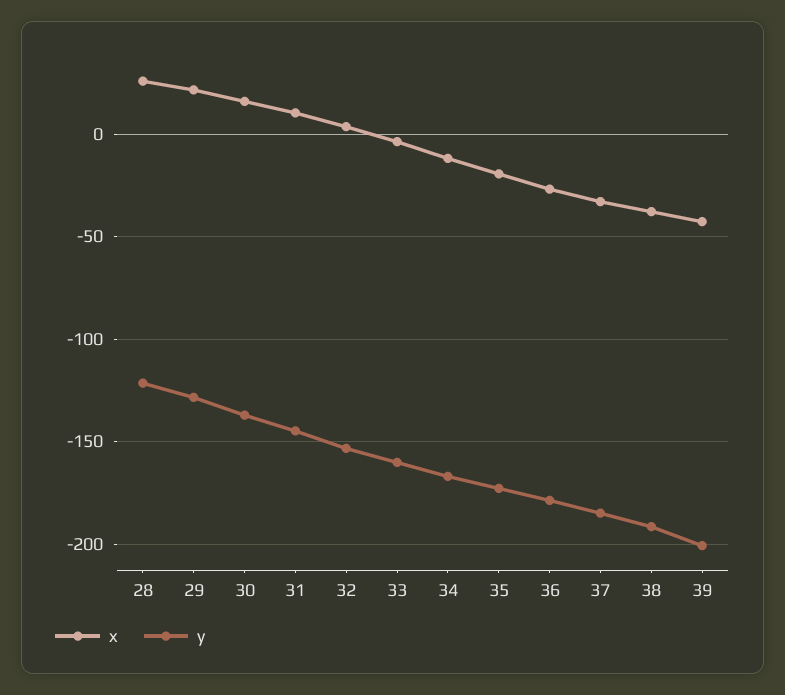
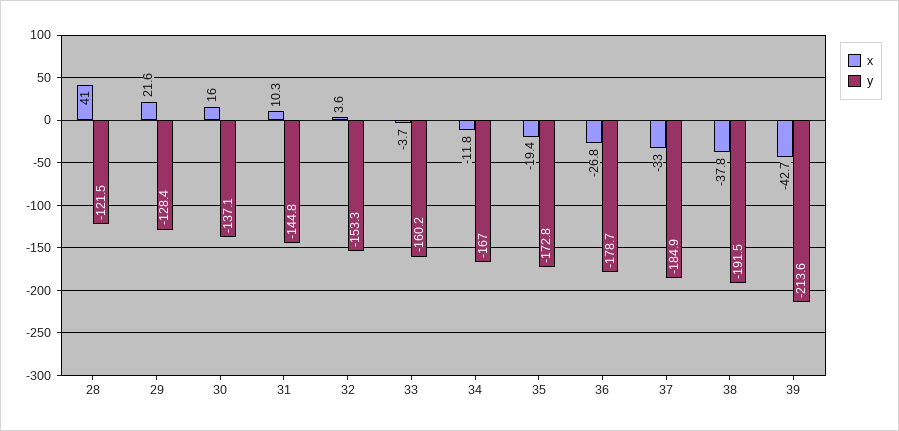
  {
    "x": {
-     "28": 25,
+     "28": 41,
      "29": 21.6,
      "30": 16,
      "31": 10.3,
      "32": 3.6,
      "33": -3.7,
      "34": -11.8,
      "35": -19.4,
      "36": -26.8,
      "37": -33,
      "38": -37.8,
      "39": -42.7
    },
    "y": {
      "28": -121.5,
      "29": -128.4,
      "30": -137.1,
      "31": -144.8,
      "32": -153.3,
      "33": -160.2,
      "34": -167,
      "35": -172.8,
      "36": -178.7,
      "37": -184.9,
      "38": -191.5,
-     "39": -200
+     "39": -213.6
    }
  }

